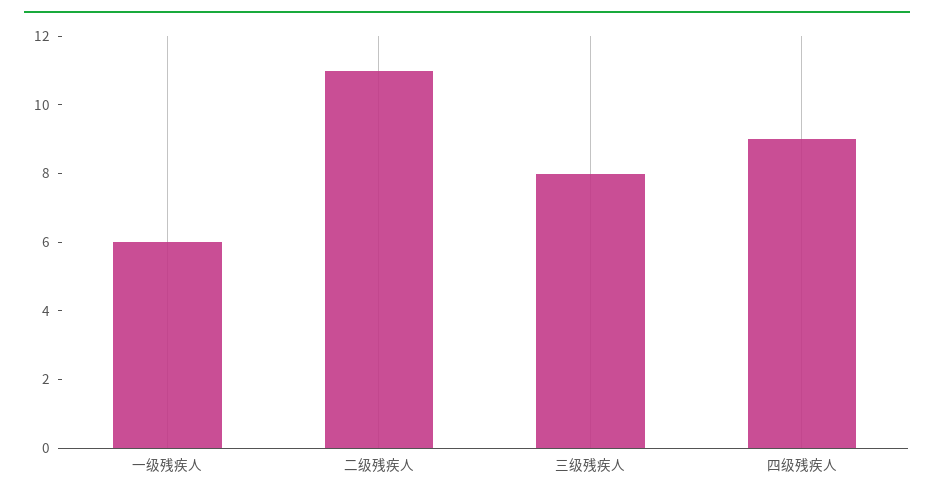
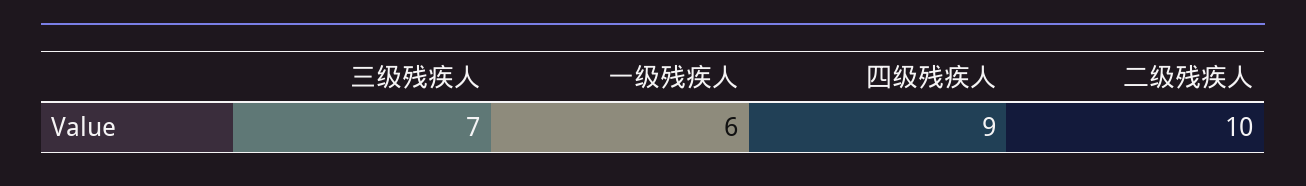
  {
    "一级残疾人": 6,
-   "二级残疾人": 11,
+   "二级残疾人": 10,
-   "三级残疾人": 8,
+   "三级残疾人": 7,
    "四级残疾人": 9
  }

